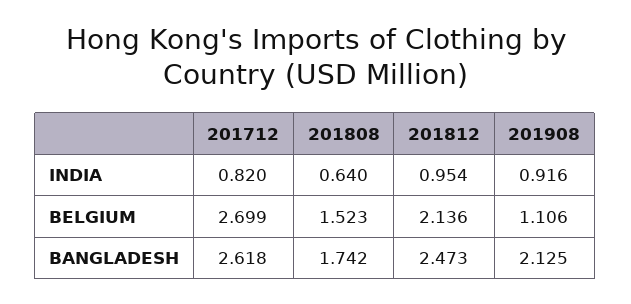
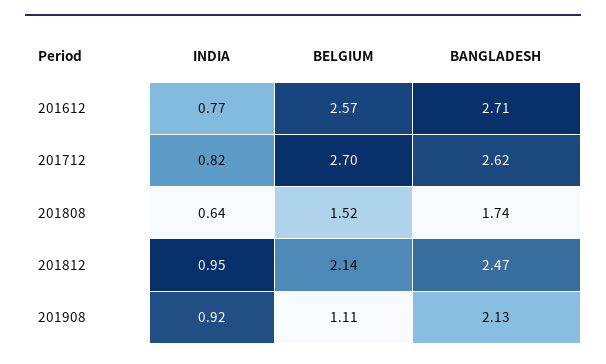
  {
    "201712": {
      "INDIA": 0.82,
      "BELGIUM": 2.699,
      "BANGLADESH": 2.618
    },
    "201808": {
      "INDIA": 0.64,
      "BELGIUM": 1.523,
      "BANGLADESH": 1.742
    },
    "201812": {
      "INDIA": 0.954,
      "BELGIUM": 2.136,
      "BANGLADESH": 2.473
    },
    "201908": {
      "INDIA": 0.916,
      "BELGIUM": 1.106,
      "BANGLADESH": 2.125
-   }
+   },
+   "201612": {
+     "INDIA": 0.77,
+     "BELGIUM": 2.57,
+     "BANGLADESH": 2.71
+   }
  }

